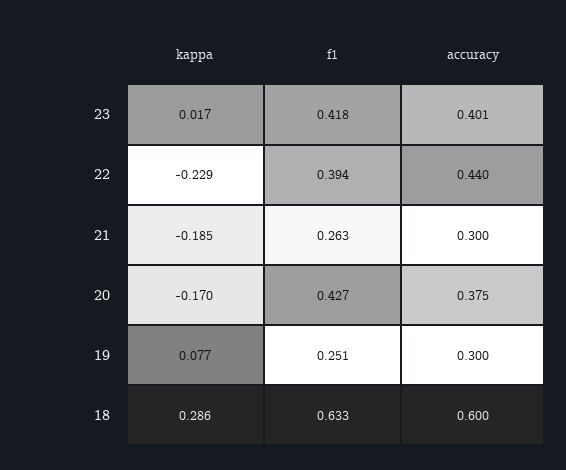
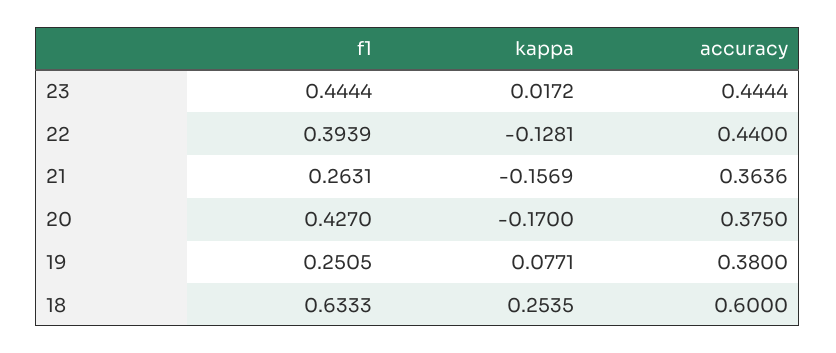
  {
    "kappa": {
      "23": 0.0172,
-     "22": -0.229,
+     "22": -0.1281,
-     "21": -0.185,
+     "21": -0.1569,
      "20": -0.17,
      "19": 0.0771,
-     "18": 0.286
+     "18": 0.2535
    },
    "f1": {
-     "23": 0.418,
+     "23": 0.4444,
      "22": 0.3939,
      "21": 0.2631,
      "20": 0.427,
      "19": 0.2505,
      "18": 0.6333
    },
    "accuracy": {
-     "23": 0.401,
+     "23": 0.4444,
      "22": 0.44,
-     "21": 0.3,
+     "21": 0.3636,
      "20": 0.375,
-     "19": 0.3,
+     "19": 0.38,
      "18": 0.6
    }
  }

